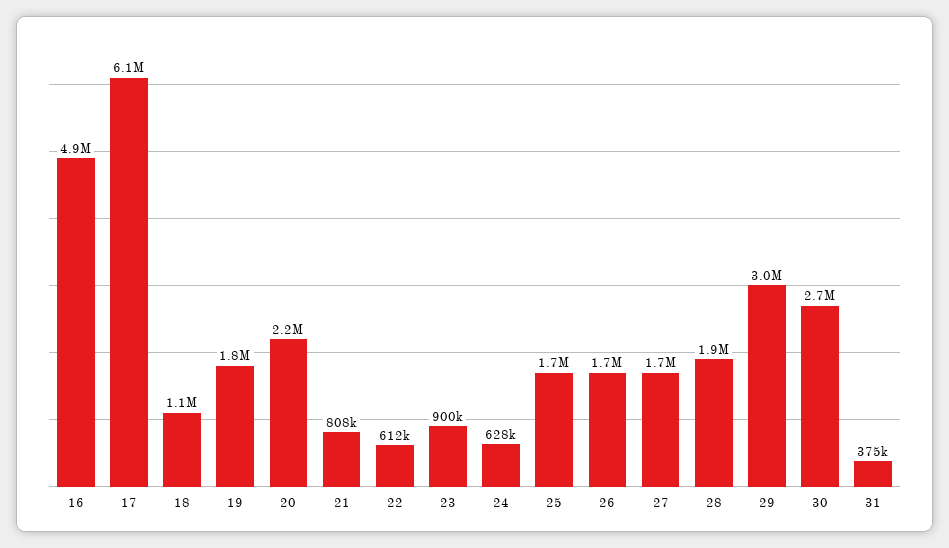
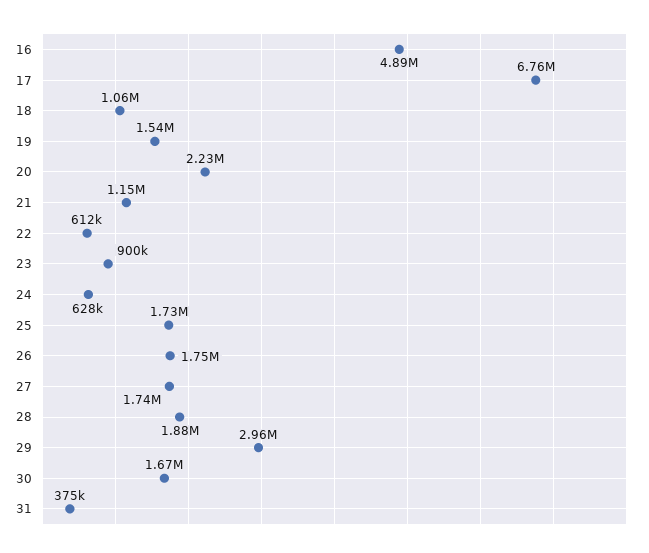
  {
    "16": 4890000,
-   "17": 6100000,
+   "17": 6760000,
    "18": 1060000,
-   "19": 1800000,
+   "19": 1540000,
    "20": 2230000,
-   "21": 808000,
+   "21": 1150000,
    "22": 612000,
    "23": 900000,
    "24": 628000,
    "25": 1730000,
    "26": 1750000,
    "27": 1740000,
    "28": 1880000,
    "29": 2960000,
-   "30": 2700000,
+   "30": 1670000,
    "31": 375000
  }

